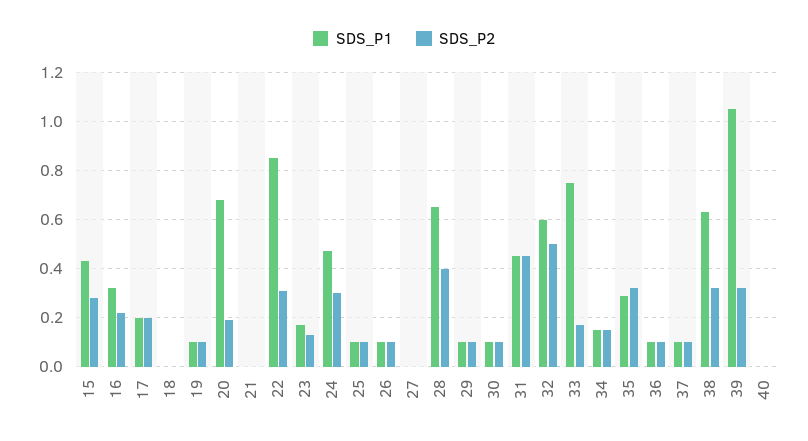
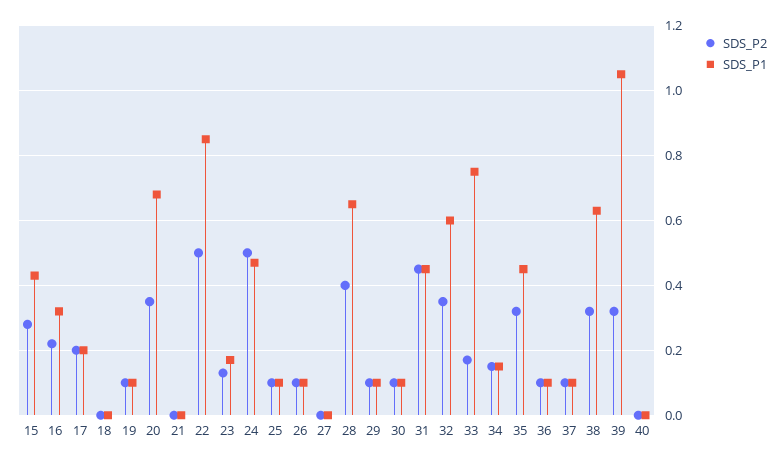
  {
    "SDS_P1": {
      "15": 0.45,
      "16": 0.3,
      "17": 0.2,
      "18": 0,
      "19": 0.1,
      "20": 0.7,
      "21": 0,
      "22": 0.85,
      "23": 0.15,
      "24": 0.45,
      "25": 0.1,
      "26": 0.1,
      "27": 0,
      "28": 0.65,
      "29": 0.1,
      "30": 0.1,
      "31": 0.45,
      "32": 0.6,
      "33": 0.75,
      "34": 0.15,
-     "35": 0.3,
+     "35": 0.45,
      "36": 0.1,
      "37": 0.1,
      "38": 0.65,
      "39": 1.05,
      "40": 0
    },
    "SDS_P2": {
      "15": 0.3,
      "16": 0.2,
      "17": 0.2,
      "18": 0,
      "19": 0.1,
-     "20": 0.2,
+     "20": 0.35,
      "21": 0,
-     "22": 0.3,
+     "22": 0.5,
      "23": 0.15,
-     "24": 0.3,
+     "24": 0.5,
      "25": 0.1,
      "26": 0.1,
      "27": 0,
      "28": 0.4,
      "29": 0.1,
      "30": 0.1,
      "31": 0.45,
-     "32": 0.5,
+     "32": 0.35,
      "33": 0.15,
      "34": 0.15,
      "35": 0.3,
      "36": 0.1,
      "37": 0.1,
      "38": 0.3,
      "39": 0.3,
      "40": 0
    }
  }

